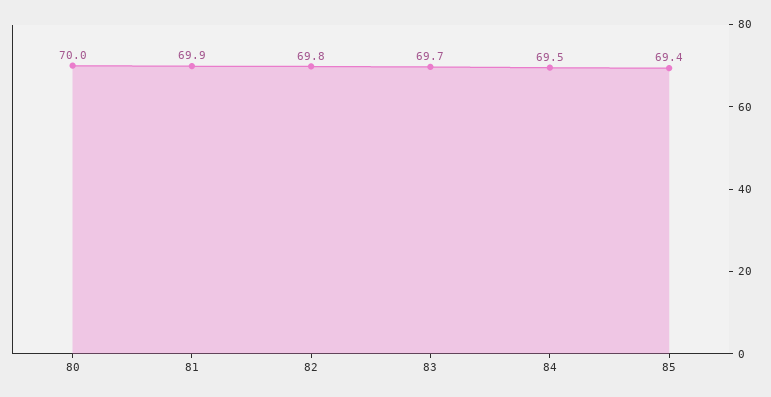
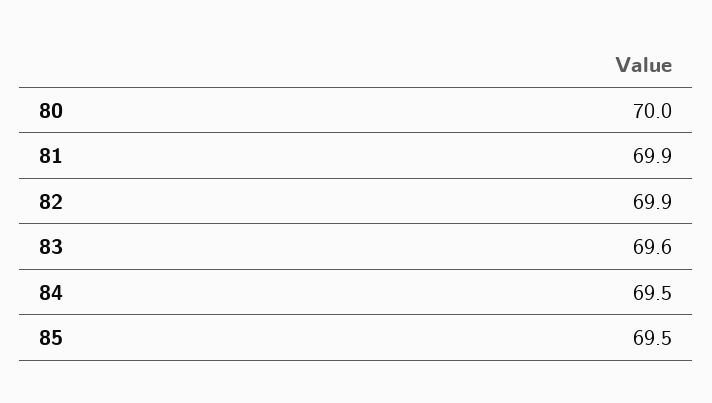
  {
    "80": 70,
    "81": 69.9,
-   "82": 69.8,
+   "82": 69.9,
-   "83": 69.7,
+   "83": 69.6,
    "84": 69.5,
-   "85": 69.4
+   "85": 69.5
  }

